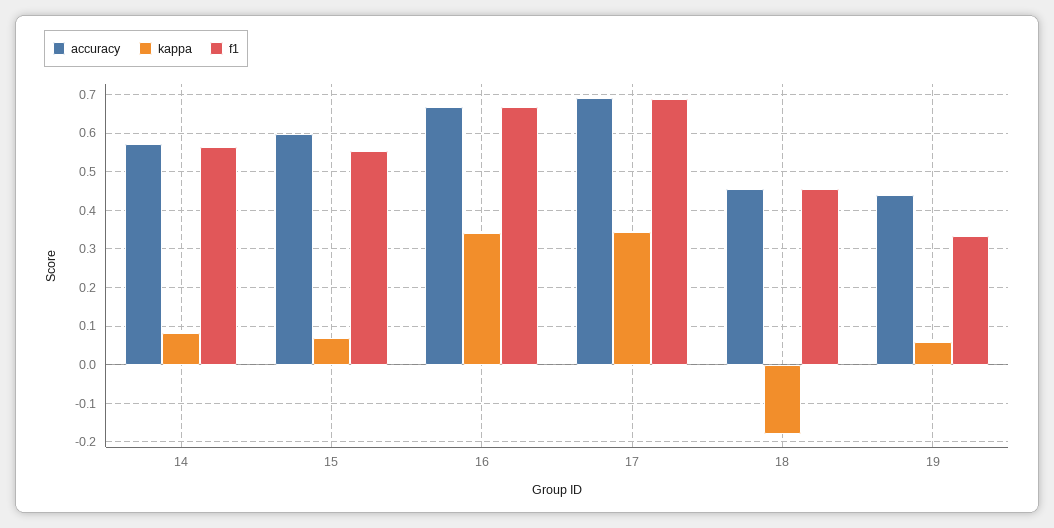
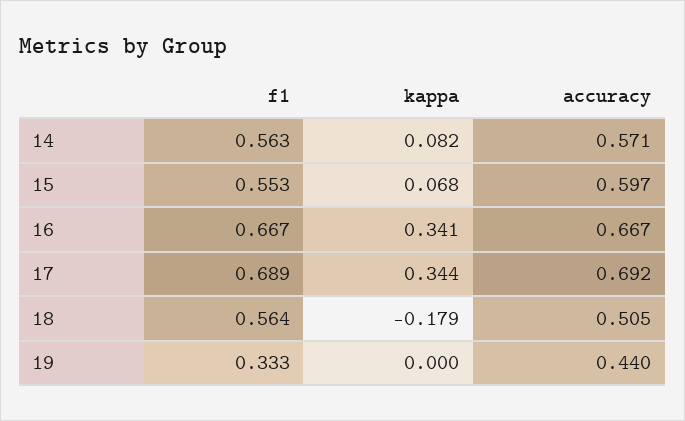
  {
    "accuracy": {
      "14": 0.571,
      "15": 0.597,
      "16": 0.667,
      "17": 0.692,
-     "18": 0.46,
+     "18": 0.505,
      "19": 0.44
    },
    "kappa": {
      "14": 0.082,
      "15": 0.068,
      "16": 0.341,
      "17": 0.344,
      "18": -0.179,
-     "19": 0.06
+     "19": 0
    },
    "f1": {
      "14": 0.563,
      "15": 0.553,
      "16": 0.667,
      "17": 0.689,
-     "18": 0.46,
+     "18": 0.564,
      "19": 0.333
    }
  }

